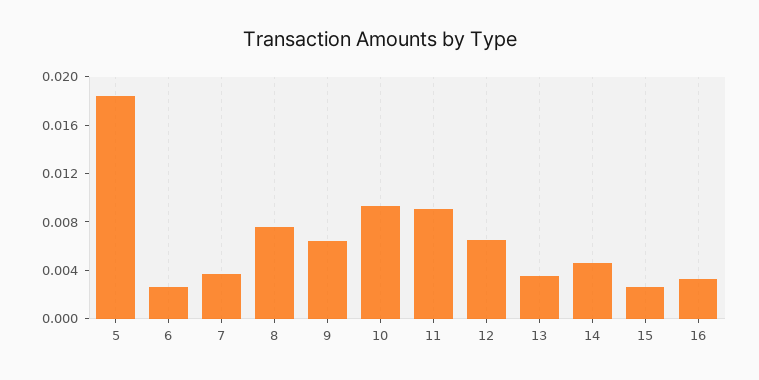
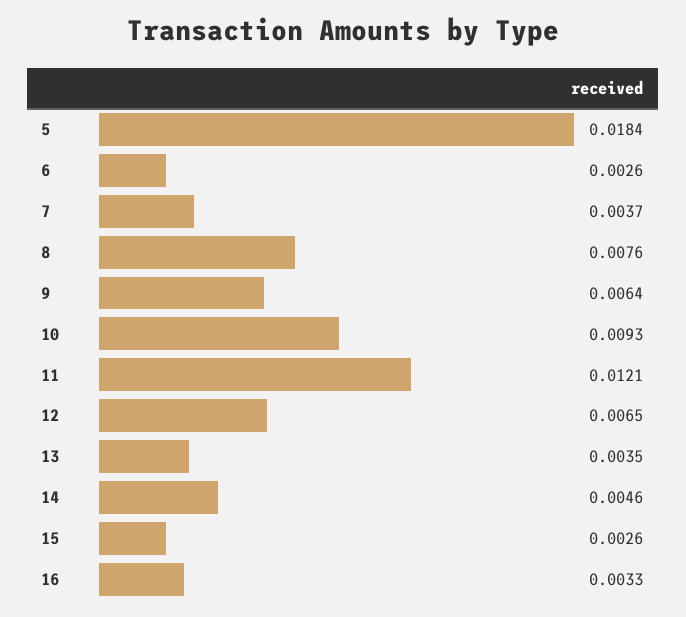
  {
    "5": 0.0184,
    "6": 0.0026,
    "7": 0.0037,
    "8": 0.0076,
    "9": 0.0064,
    "10": 0.0093,
-   "11": 0.009,
+   "11": 0.0121,
    "12": 0.0065,
    "13": 0.0035,
    "14": 0.0046,
    "15": 0.0026,
    "16": 0.0033
  }

